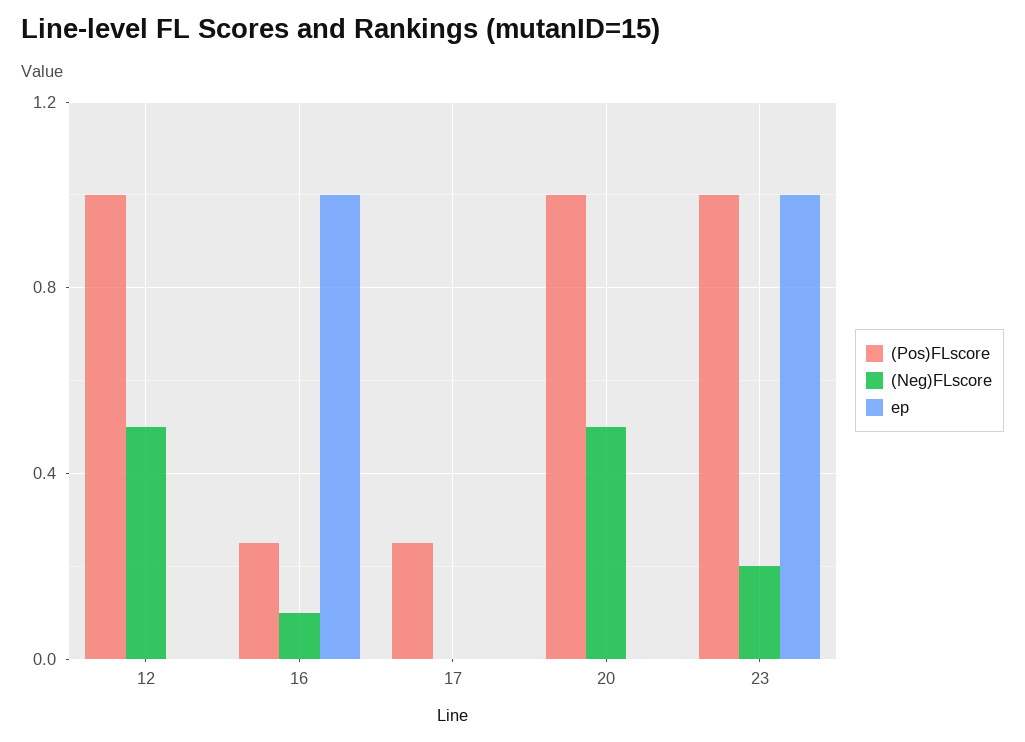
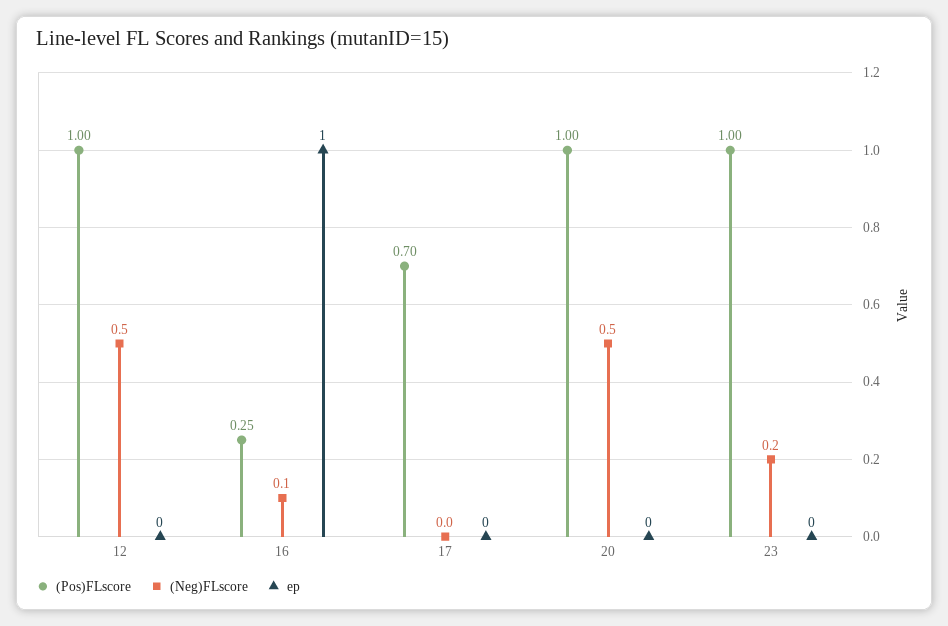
  {
    "(Pos)FLscore": {
      "12": 1,
      "16": 0.25,
-     "17": 0.25,
+     "17": 0.7,
      "20": 1,
      "23": 1
    },
    "(Neg)FLscore": {
      "12": 0.5,
      "16": 0.1,
      "17": 0,
      "20": 0.5,
      "23": 0.2
    },
    "ep": {
      "12": 0,
      "16": 1,
      "17": 0,
      "20": 0,
-     "23": 1
+     "23": 0
    }
  }

